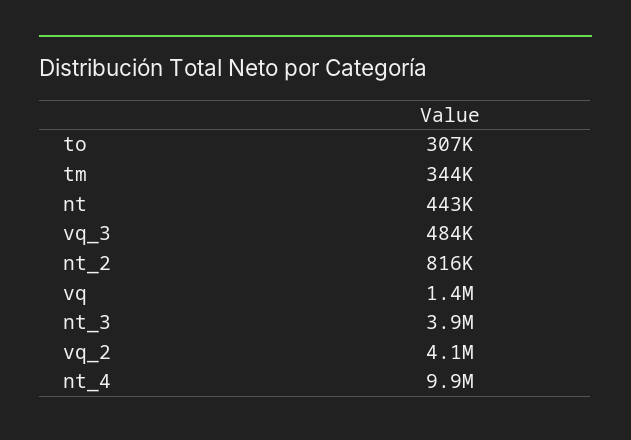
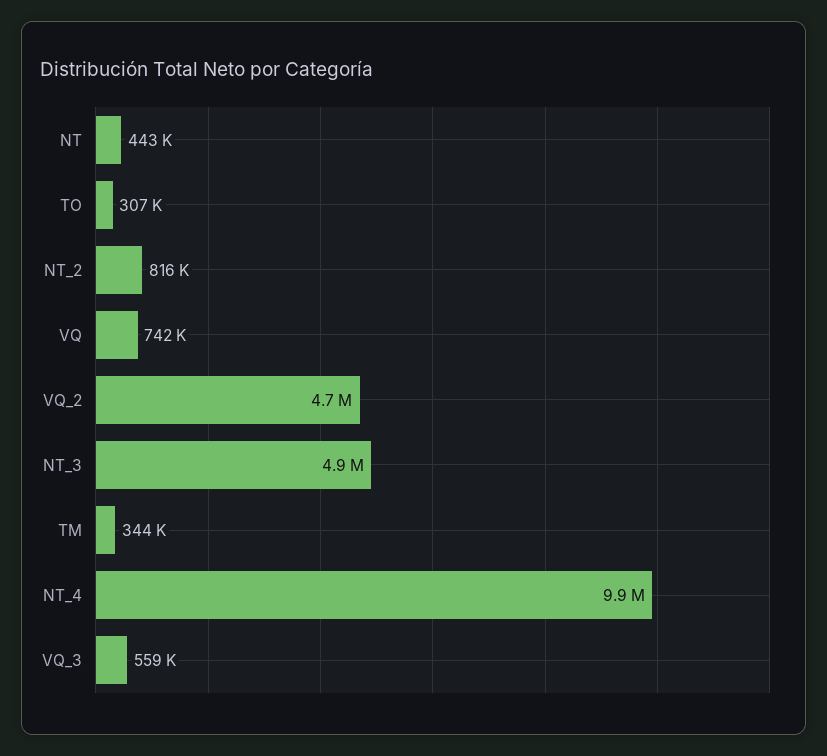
  {
    "to": 307000,
    "tm": 344000,
    "nt": 443000,
-   "vq_3": 484000,
+   "vq_3": 559000,
    "nt_2": 816000,
-   "vq": 1400000,
+   "vq": 742000,
-   "nt_3": 3900000,
+   "nt_3": 4900000,
-   "vq_2": 4100000,
+   "vq_2": 4700000,
    "nt_4": 9900000
  }

